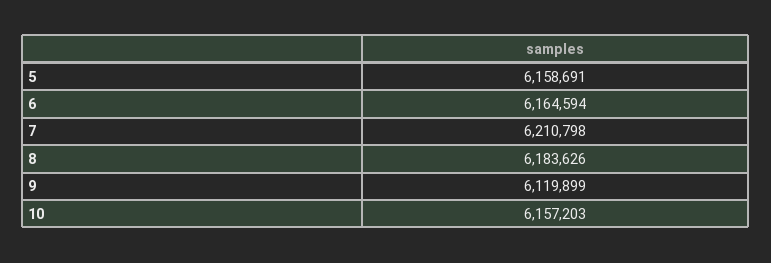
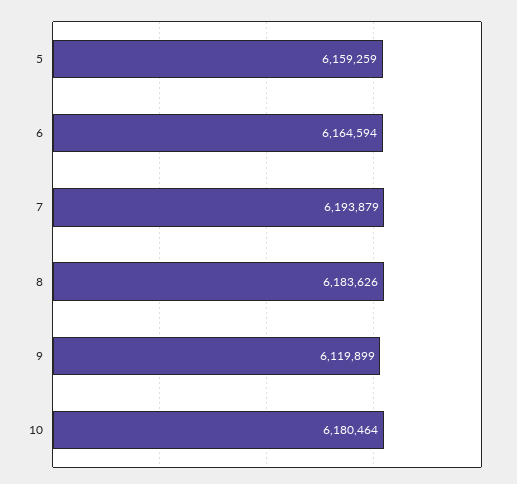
  {
-   "5": 6158691,
+   "5": 6159259,
    "6": 6164594,
-   "7": 6210798,
+   "7": 6193879,
    "8": 6183626,
    "9": 6119899,
-   "10": 6157203
+   "10": 6180464
  }

